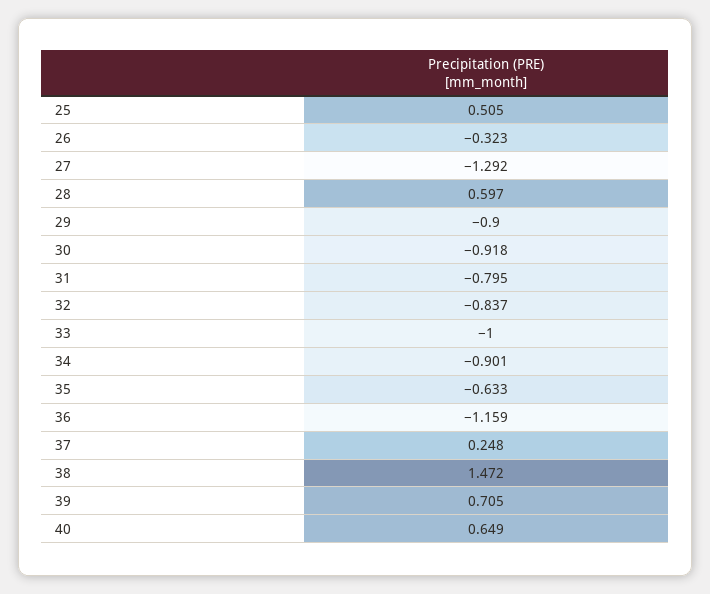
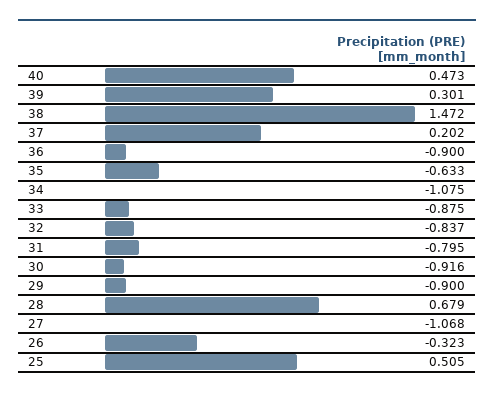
  {
    "25": 0.505,
    "26": -0.323,
-   "27": -1.292,
+   "27": -1.068,
-   "28": 0.597,
+   "28": 0.679,
    "29": -0.9,
-   "30": -0.918,
+   "30": -0.916,
    "31": -0.795,
    "32": -0.837,
-   "33": -1,
+   "33": -0.875,
-   "34": -0.901,
+   "34": -1.075,
    "35": -0.633,
-   "36": -1.159,
+   "36": -0.9,
-   "37": 0.248,
+   "37": 0.202,
    "38": 1.472,
-   "39": 0.705,
+   "39": 0.301,
-   "40": 0.649
+   "40": 0.473
  }

